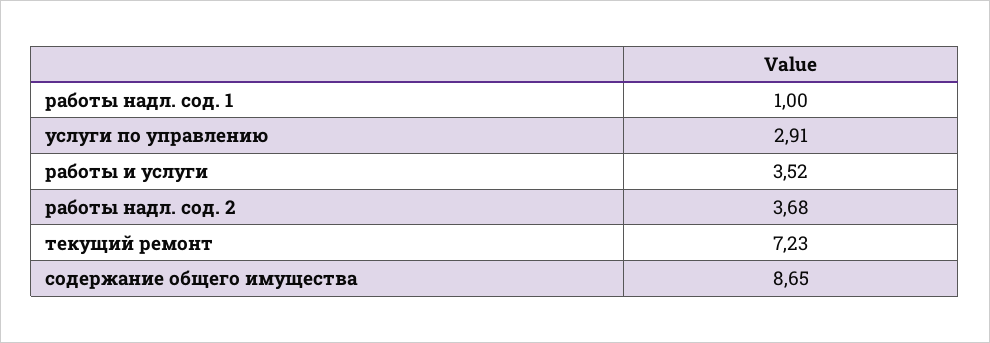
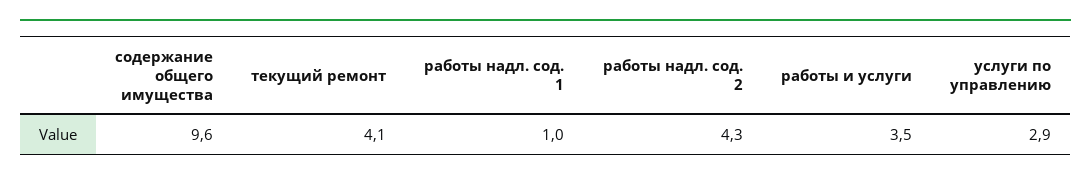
  {
    "работы надл. сод. 1": 1,
    "услуги по управлению": 2.91,
    "работы и услуги": 3.52,
-   "работы надл. сод. 2": 3.68,
+   "работы надл. сод. 2": 4.3,
-   "текущий ремонт": 7.23,
+   "текущий ремонт": 4.1,
-   "содержание общего имущества": 8.65
+   "содержание общего имущества": 9.6
  }

